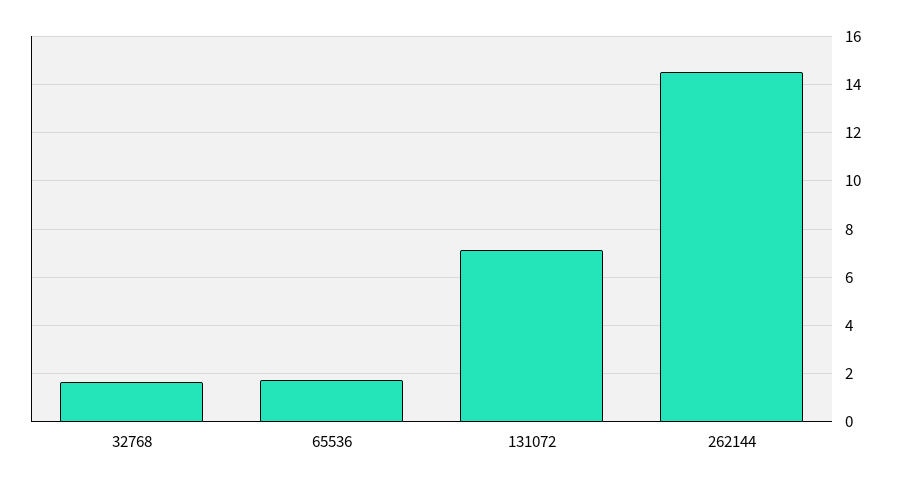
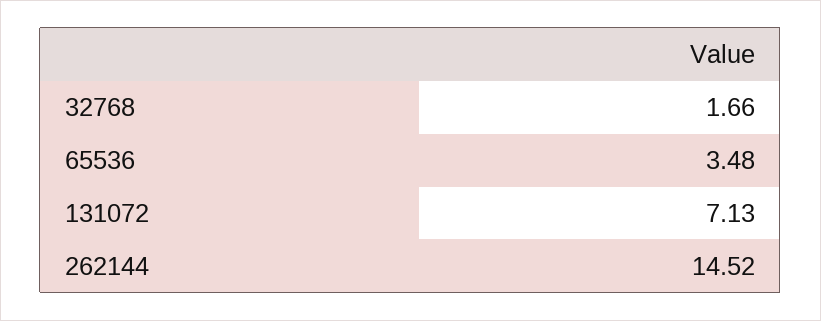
  {
    "32768": 1.66,
-   "65536": 1.75,
+   "65536": 3.48,
    "131072": 7.13,
    "262144": 14.52
  }

